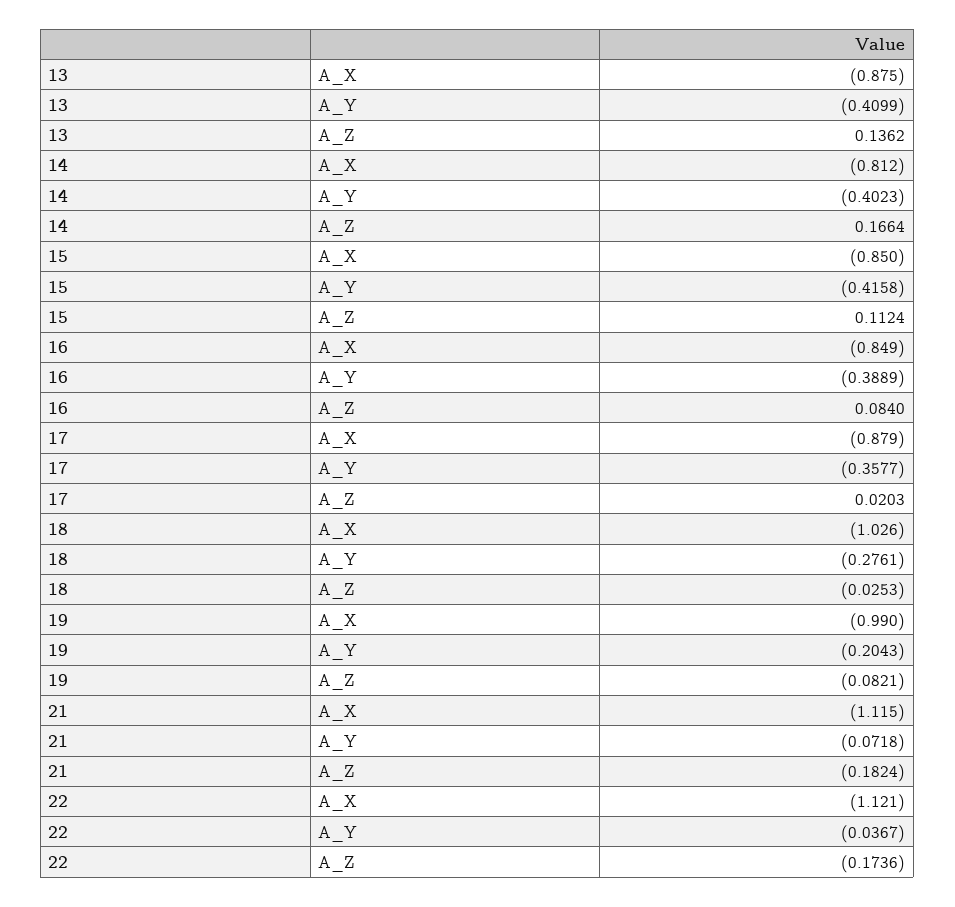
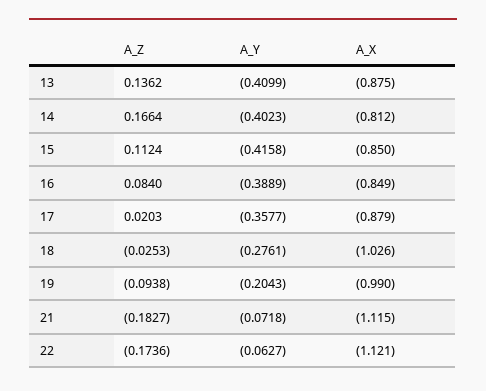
  {
    "13": {
      "A_X": -0.875,
      "A_Y": -0.4099,
      "A_Z": 0.1362
    },
    "14": {
      "A_X": -0.812,
      "A_Y": -0.4023,
      "A_Z": 0.1664
    },
    "15": {
      "A_X": -0.85,
      "A_Y": -0.4158,
      "A_Z": 0.1124
    },
    "16": {
      "A_X": -0.849,
      "A_Y": -0.3889,
      "A_Z": 0.084
    },
    "17": {
      "A_X": -0.879,
      "A_Y": -0.3577,
      "A_Z": 0.0203
    },
    "18": {
      "A_X": -1.026,
      "A_Y": -0.2761,
      "A_Z": -0.0253
    },
    "19": {
      "A_X": -0.99,
      "A_Y": -0.2043,
-     "A_Z": -0.0821
+     "A_Z": -0.0938
    },
    "21": {
      "A_X": -1.115,
      "A_Y": -0.0718,
-     "A_Z": -0.1824
+     "A_Z": -0.1827
    },
    "22": {
      "A_X": -1.121,
-     "A_Y": -0.0367,
+     "A_Y": -0.0627,
      "A_Z": -0.1736
    }
  }

